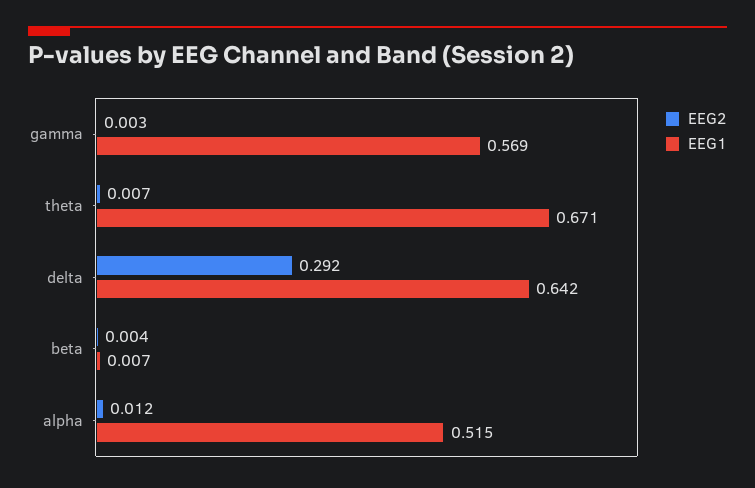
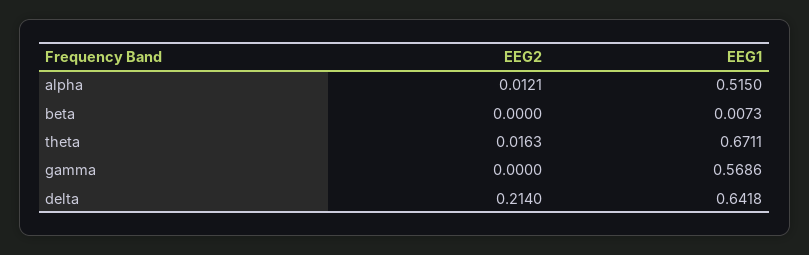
  {
    "EEG2": {
-     "gamma": 0.003,
+     "gamma": 0,
-     "theta": 0.007,
+     "theta": 0.0163,
-     "delta": 0.292,
+     "delta": 0.214,
-     "beta": 0.004,
+     "beta": 0,
      "alpha": 0.0121
    },
    "EEG1": {
      "gamma": 0.5686,
      "theta": 0.6711,
      "delta": 0.6418,
      "beta": 0.0073,
      "alpha": 0.515
    }
  }

